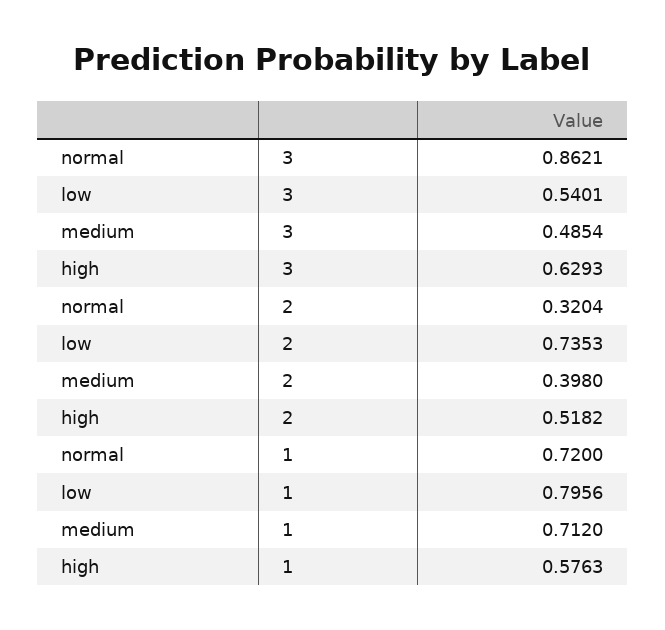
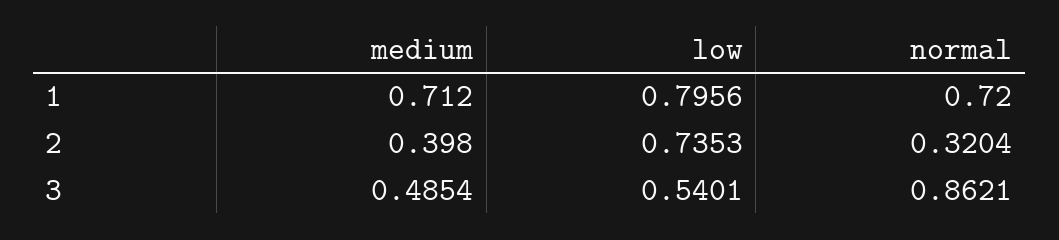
  {
    "normal": {
      "3": 0.8621,
      "2": 0.3204,
      "1": 0.72
    },
    "low": {
      "3": 0.5401,
      "2": 0.7353,
      "1": 0.7956
    },
    "medium": {
      "3": 0.4854,
      "2": 0.398,
      "1": 0.712
-   },
+   }
-   "high": {
-     "3": 0.6293,
-     "2": 0.5182,
-     "1": 0.5763
-   }
  }

